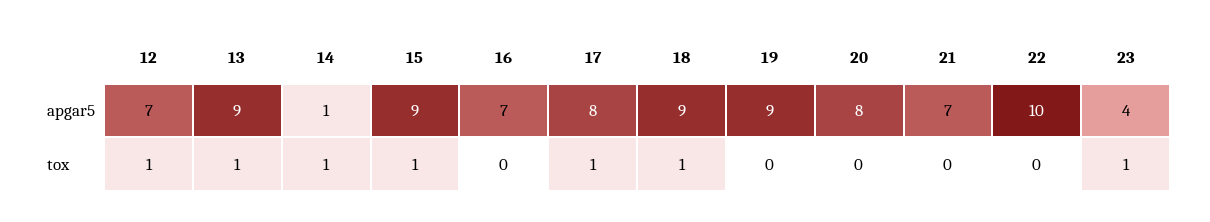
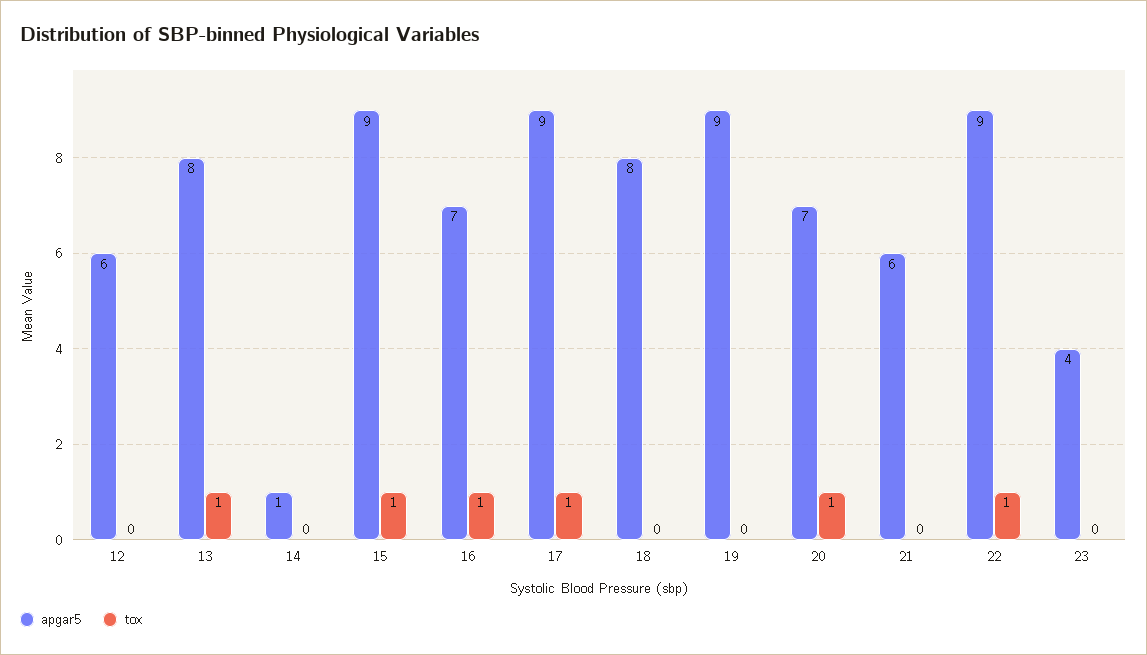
  {
    "apgar5": {
-     "12": 7,
+     "12": 6,
-     "13": 9,
+     "13": 8,
      "14": 1,
      "15": 9,
      "16": 7,
-     "17": 8,
+     "17": 9,
-     "18": 9,
+     "18": 8,
      "19": 9,
-     "20": 8,
+     "20": 7,
-     "21": 7,
+     "21": 6,
-     "22": 10,
+     "22": 9,
      "23": 4
    },
    "tox": {
-     "12": 1,
+     "12": 0,
      "13": 1,
-     "14": 1,
+     "14": 0,
      "15": 1,
-     "16": 0,
+     "16": 1,
      "17": 1,
-     "18": 1,
+     "18": 0,
      "19": 0,
-     "20": 0,
+     "20": 1,
      "21": 0,
-     "22": 0,
+     "22": 1,
-     "23": 1
+     "23": 0
    }
  }

